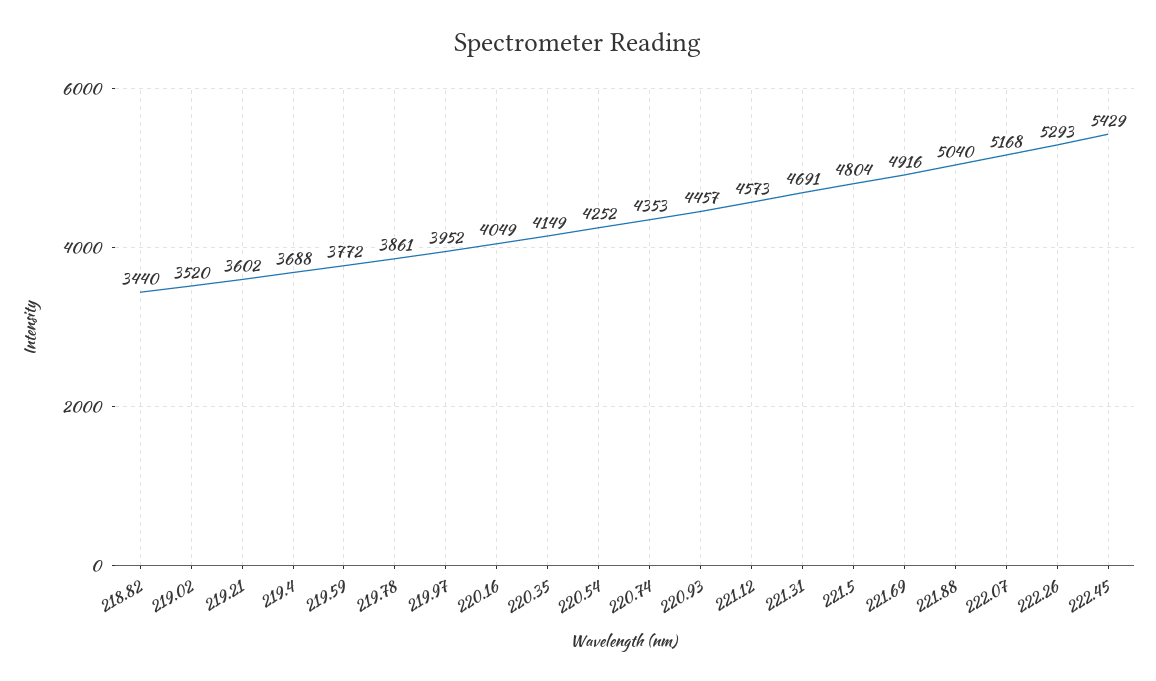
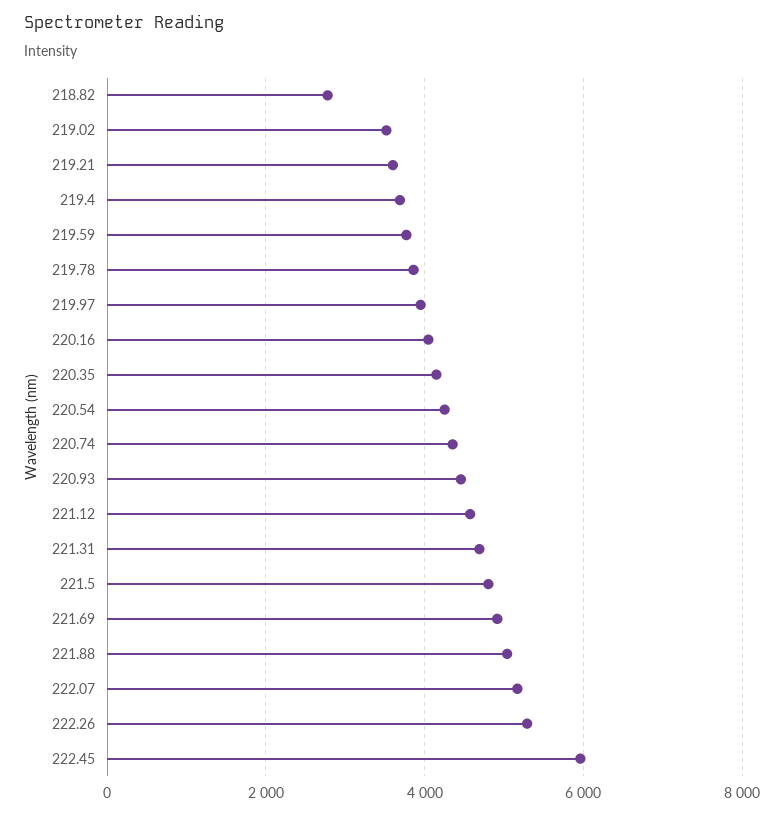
  {
-   "218.82": 3440,
+   "218.82": 2800,
    "219.02": 3520,
    "219.21": 3602,
    "219.4": 3688,
    "219.59": 3772,
    "219.78": 3861,
    "219.97": 3952,
    "220.16": 4049,
    "220.35": 4149,
    "220.54": 4252,
    "220.74": 4353,
    "220.93": 4457,
    "221.12": 4573,
    "221.31": 4691,
    "221.5": 4804,
    "221.69": 4916,
    "221.88": 5040,
    "222.07": 5168,
    "222.26": 5293,
-   "222.45": 5429
+   "222.45": 6000
  }

